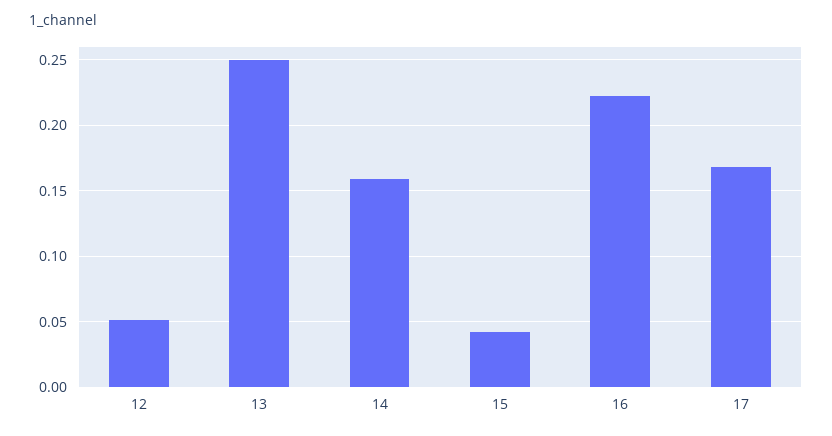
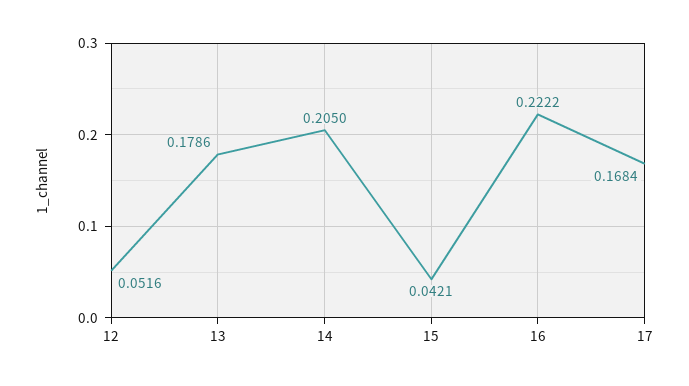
  {
    "12": 0.0516,
-   "13": 0.25,
+   "13": 0.1786,
-   "14": 0.16,
+   "14": 0.205,
    "15": 0.0421,
    "16": 0.2222,
    "17": 0.1684
  }

